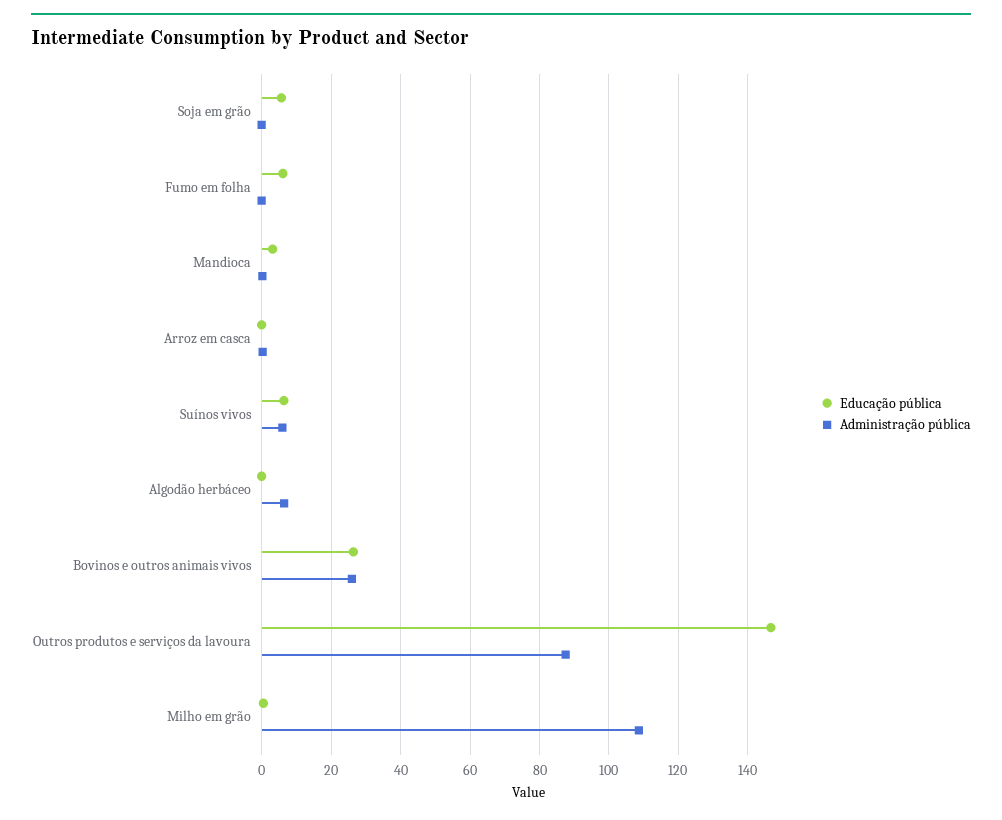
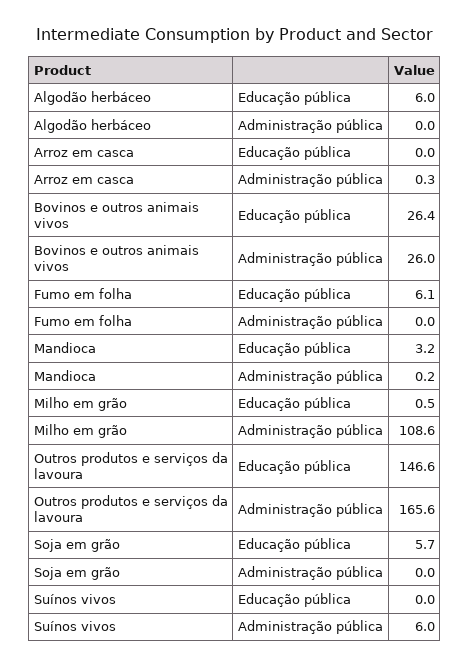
  {
    "Educação pública": {
      "Soja em grão": 5.7,
      "Fumo em folha": 6.1,
      "Mandioca": 3.2,
      "Arroz em casca": 0,
-     "Suínos vivos": 6,
+     "Suínos vivos": 0,
-     "Algodão herbáceo": 0,
+     "Algodão herbáceo": 6,
      "Bovinos e outros animais vivos": 26.4,
      "Outros produtos e serviços da lavoura": 146.6,
      "Milho em grão": 0.5
    },
    "Administração pública": {
      "Soja em grão": 0,
      "Fumo em folha": 0,
      "Mandioca": 0.2,
      "Arroz em casca": 0.3,
      "Suínos vivos": 6,
-     "Algodão herbáceo": 6,
+     "Algodão herbáceo": 0,
      "Bovinos e outros animais vivos": 26,
-     "Outros produtos e serviços da lavoura": 88,
+     "Outros produtos e serviços da lavoura": 165.6,
      "Milho em grão": 108.6
    }
  }

